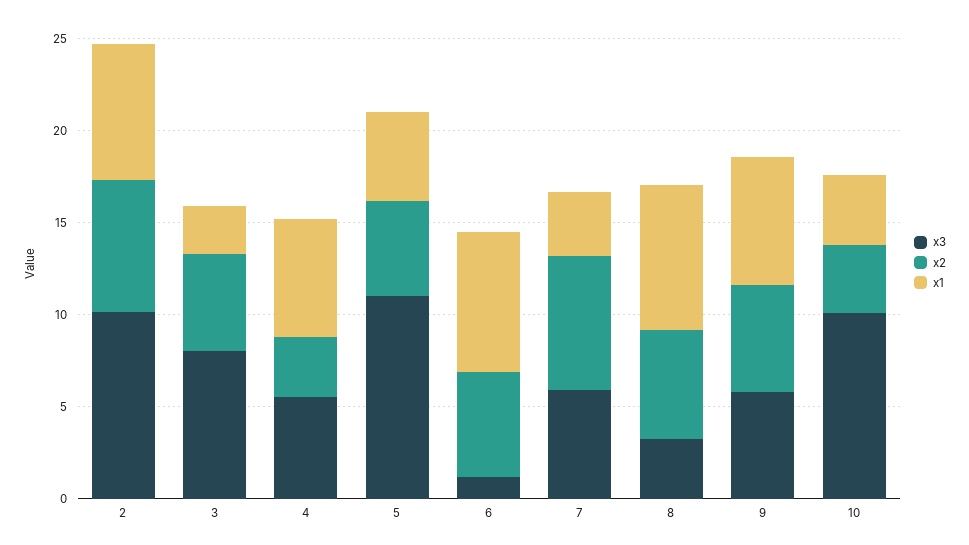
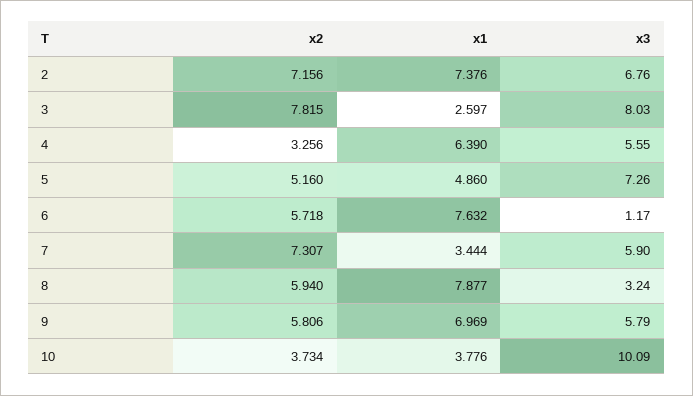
  {
    "x3": {
-     "2": 10,
+     "2": 6.76,
      "3": 8.03,
      "4": 5.55,
-     "5": 11,
+     "5": 7.26,
      "6": 1.17,
      "7": 5.9,
      "8": 3.24,
      "9": 5.79,
      "10": 10.09
    },
    "x2": {
      "2": 7.156,
-     "3": 5,
+     "3": 7.815,
      "4": 3.256,
      "5": 5.16,
      "6": 5.718,
      "7": 7.307,
      "8": 5.94,
      "9": 5.806,
      "10": 3.734
    },
    "x1": {
      "2": 7.376,
      "3": 2.597,
      "4": 6.39,
      "5": 4.86,
      "6": 7.632,
      "7": 3.444,
      "8": 7.877,
      "9": 6.969,
      "10": 3.776
    }
  }

